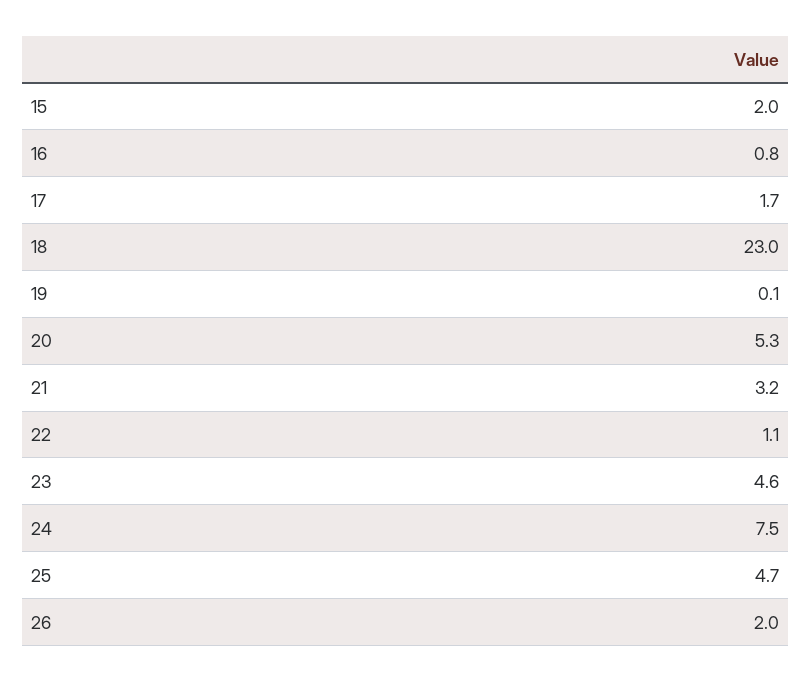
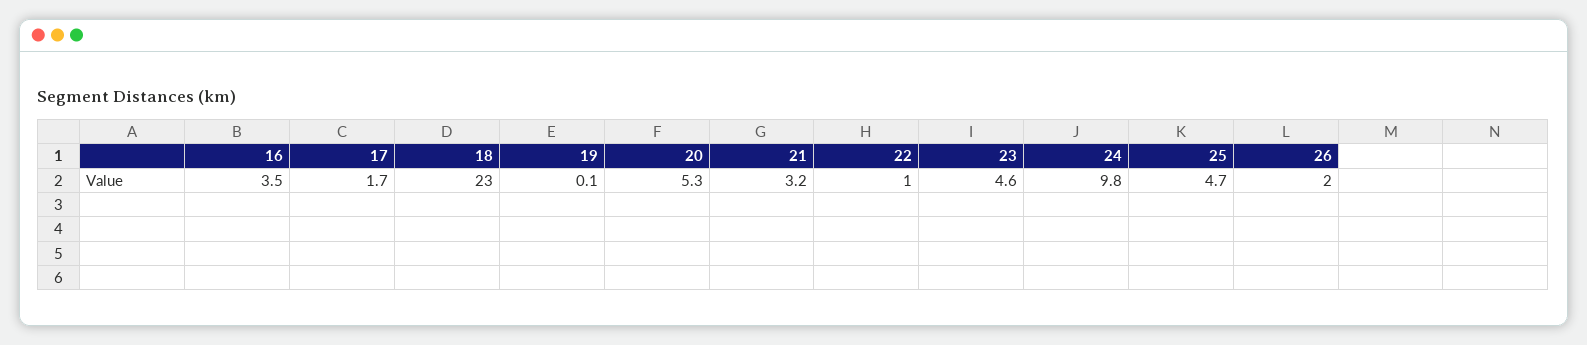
  {
-   "15": 2,
-   "16": 0.8,
+   "16": 3.5,
    "17": 1.7,
    "18": 23,
    "19": 0.1,
    "20": 5.3,
    "21": 3.2,
-   "22": 1.1,
+   "22": 1,
    "23": 4.6,
-   "24": 7.5,
+   "24": 9.8,
    "25": 4.7,
    "26": 2
  }

